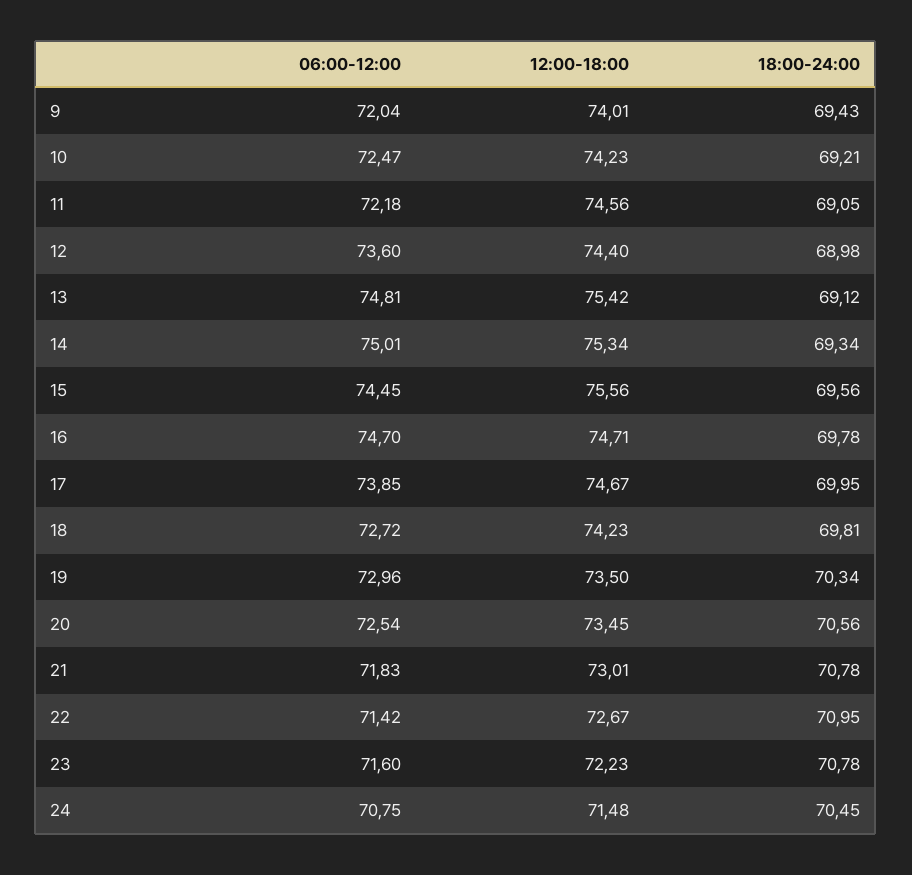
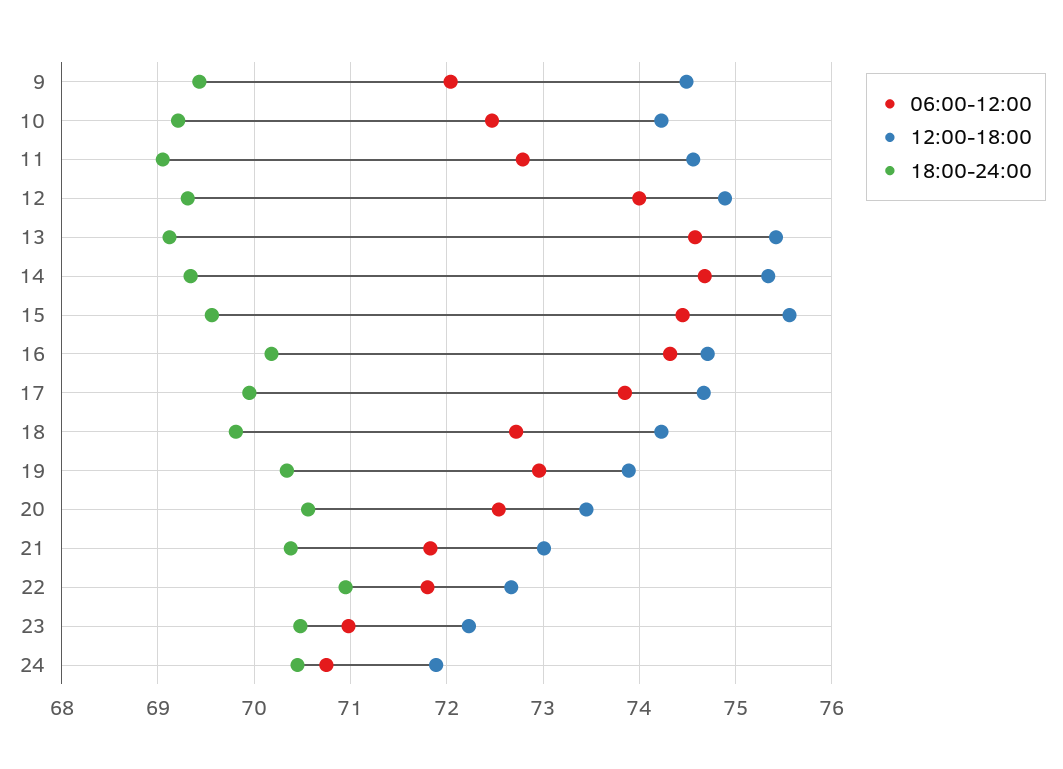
  {
    "06:00-12:00": {
      "9": 72.04,
      "10": 72.47,
-     "11": 72.18,
+     "11": 72.8,
-     "12": 73.6,
+     "12": 74,
-     "13": 74.81,
+     "13": 74.6,
-     "14": 75.01,
+     "14": 74.7,
      "15": 74.45,
-     "16": 74.7,
+     "16": 74.3,
      "17": 73.85,
      "18": 72.72,
      "19": 72.96,
      "20": 72.54,
      "21": 71.83,
-     "22": 71.42,
+     "22": 71.8,
-     "23": 71.6,
+     "23": 71,
      "24": 70.75
    },
    "12:00-18:00": {
-     "9": 74.01,
+     "9": 74.5,
      "10": 74.23,
      "11": 74.56,
-     "12": 74.4,
+     "12": 74.9,
      "13": 75.42,
      "14": 75.34,
      "15": 75.56,
      "16": 74.71,
      "17": 74.67,
      "18": 74.23,
-     "19": 73.5,
+     "19": 73.9,
      "20": 73.45,
      "21": 73.01,
      "22": 72.67,
      "23": 72.23,
-     "24": 71.48
+     "24": 71.9
    },
    "18:00-24:00": {
      "9": 69.43,
      "10": 69.21,
      "11": 69.05,
-     "12": 68.98,
+     "12": 69.3,
      "13": 69.12,
      "14": 69.34,
      "15": 69.56,
-     "16": 69.78,
+     "16": 70.2,
      "17": 69.95,
      "18": 69.81,
      "19": 70.34,
      "20": 70.56,
-     "21": 70.78,
+     "21": 70.4,
      "22": 70.95,
-     "23": 70.78,
+     "23": 70.5,
      "24": 70.45
    }
  }

